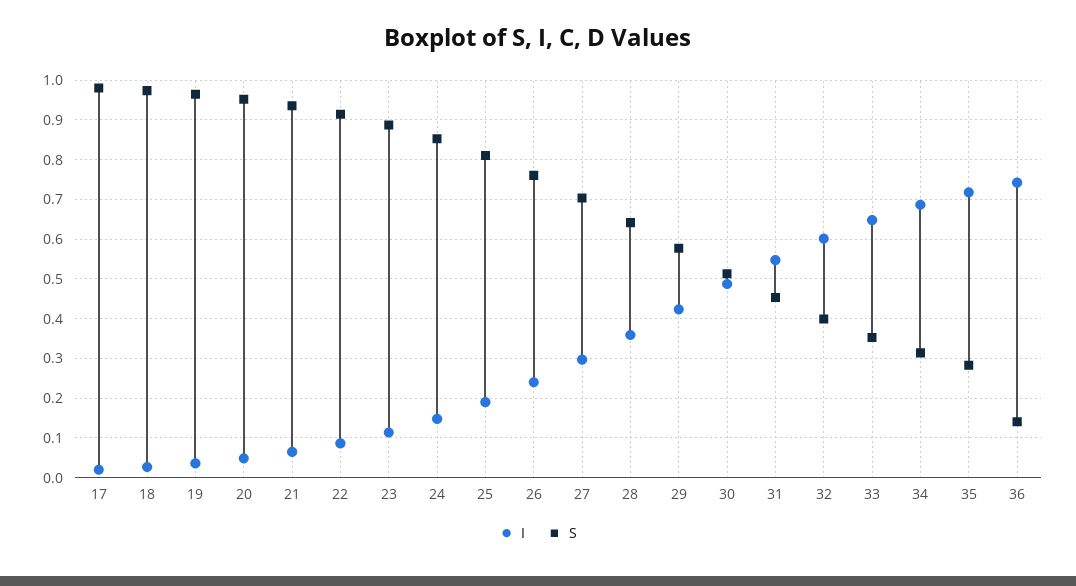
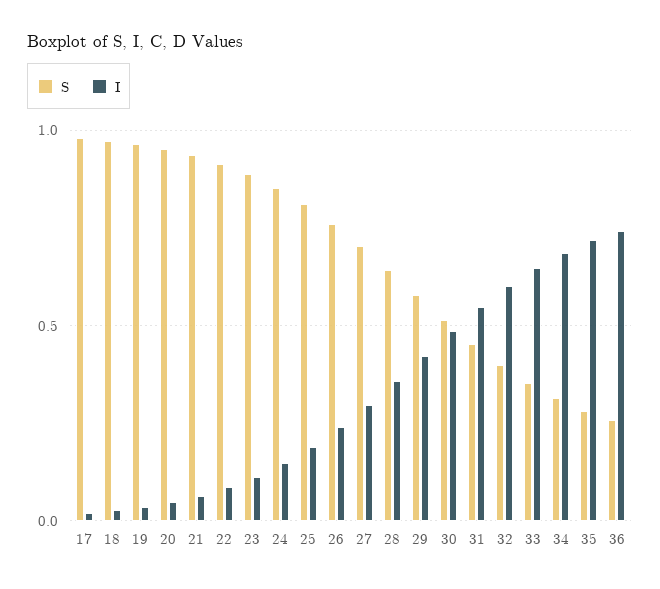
  {
    "I": {
      "17": 0.02,
      "18": 0.02,
      "19": 0.04,
      "20": 0.04,
      "21": 0.06,
      "22": 0.08,
      "23": 0.12,
      "24": 0.14,
      "25": 0.2,
      "26": 0.24,
      "27": 0.3,
      "28": 0.36,
      "29": 0.42,
      "30": 0.48,
      "31": 0.54,
      "32": 0.6,
      "33": 0.64,
      "34": 0.68,
      "35": 0.72,
      "36": 0.74
    },
    "S": {
      "17": 0.98,
      "18": 0.98,
      "19": 0.96,
      "20": 0.96,
      "21": 0.94,
      "22": 0.92,
      "23": 0.88,
      "24": 0.86,
      "25": 0.82,
      "26": 0.76,
      "27": 0.7,
      "28": 0.64,
      "29": 0.58,
      "30": 0.52,
      "31": 0.46,
      "32": 0.4,
      "33": 0.36,
      "34": 0.32,
      "35": 0.28,
-     "36": 0.14
+     "36": 0.25
    }
  }

